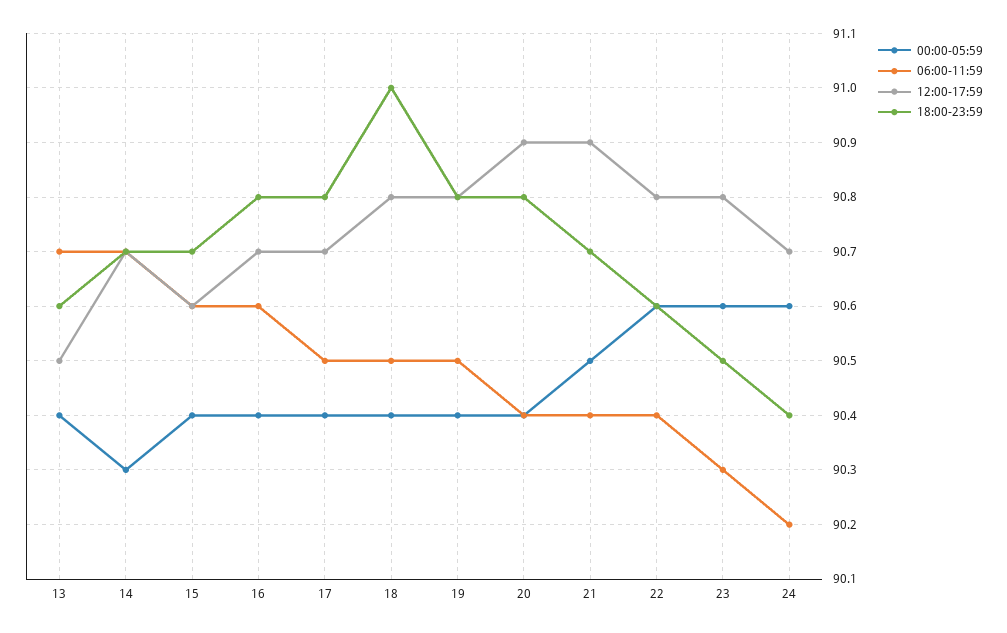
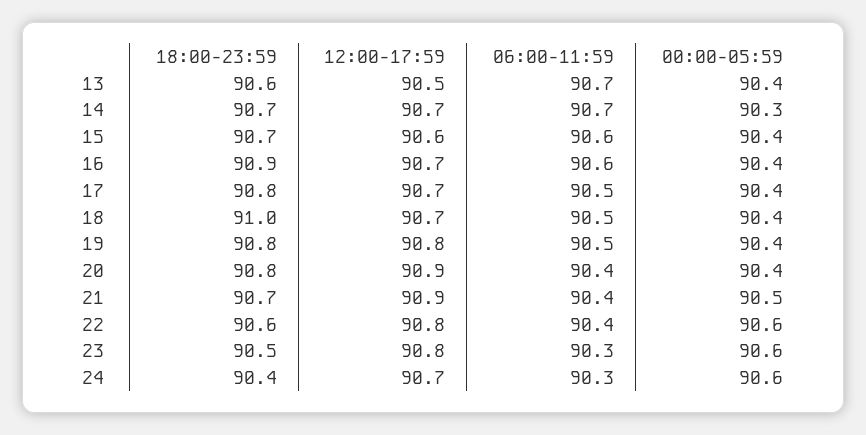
  {
    "00:00-05:59": {
      "13": 90.4,
      "14": 90.3,
      "15": 90.4,
      "16": 90.4,
      "17": 90.4,
      "18": 90.4,
      "19": 90.4,
      "20": 90.4,
      "21": 90.5,
      "22": 90.6,
      "23": 90.6,
      "24": 90.6
    },
    "06:00-11:59": {
      "13": 90.7,
      "14": 90.7,
      "15": 90.6,
      "16": 90.6,
      "17": 90.5,
      "18": 90.5,
      "19": 90.5,
      "20": 90.4,
      "21": 90.4,
      "22": 90.4,
      "23": 90.3,
-     "24": 90.2
+     "24": 90.3
    },
    "12:00-17:59": {
      "13": 90.5,
      "14": 90.7,
      "15": 90.6,
      "16": 90.7,
      "17": 90.7,
-     "18": 90.8,
+     "18": 90.7,
      "19": 90.8,
      "20": 90.9,
      "21": 90.9,
      "22": 90.8,
      "23": 90.8,
      "24": 90.7
    },
    "18:00-23:59": {
      "13": 90.6,
      "14": 90.7,
      "15": 90.7,
-     "16": 90.8,
+     "16": 90.9,
      "17": 90.8,
      "18": 91,
      "19": 90.8,
      "20": 90.8,
      "21": 90.7,
      "22": 90.6,
      "23": 90.5,
      "24": 90.4
    }
  }

